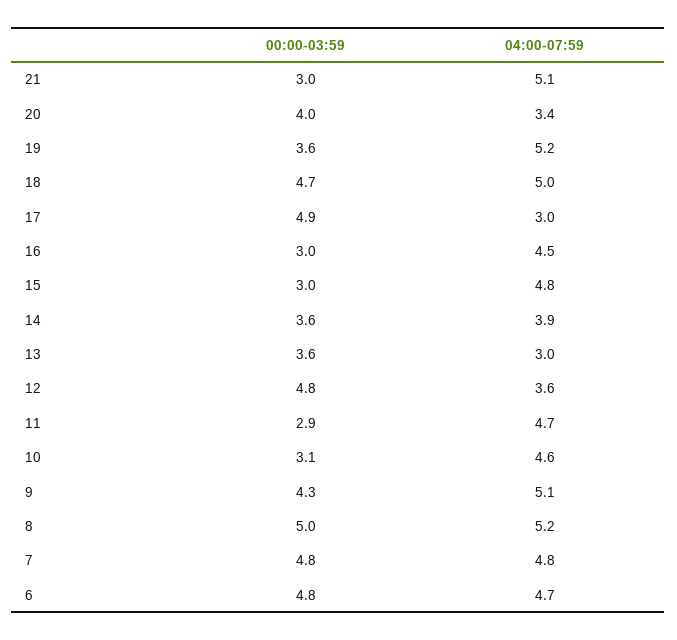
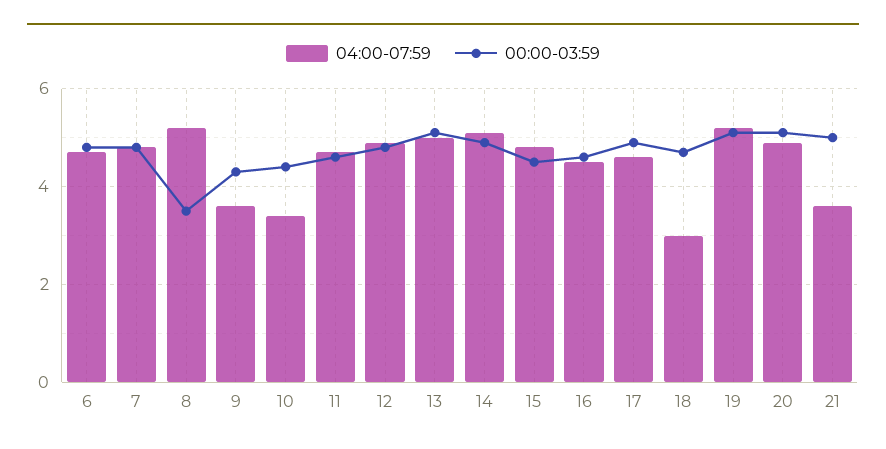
  {
    "00:00-03:59": {
-     "21": 3,
+     "21": 5,
-     "20": 4,
+     "20": 5,
-     "19": 3.6,
+     "19": 5,
      "18": 4.7,
      "17": 4.9,
-     "16": 3,
+     "16": 4.5,
-     "15": 3,
+     "15": 4.5,
-     "14": 3.6,
+     "14": 5,
-     "13": 3.6,
+     "13": 5,
      "12": 4.8,
-     "11": 2.9,
+     "11": 4.5,
-     "10": 3.1,
+     "10": 4.5,
      "9": 4.3,
-     "8": 5,
+     "8": 3.5,
      "7": 4.8,
      "6": 4.8
    },
    "04:00-07:59": {
-     "21": 5.1,
+     "21": 3.5,
-     "20": 3.4,
+     "20": 5,
      "19": 5.2,
-     "18": 5,
+     "18": 3,
-     "17": 3,
+     "17": 4.5,
      "16": 4.5,
      "15": 4.8,
-     "14": 3.9,
+     "14": 5,
-     "13": 3,
+     "13": 5,
-     "12": 3.6,
+     "12": 5,
      "11": 4.7,
-     "10": 4.6,
+     "10": 3.5,
-     "9": 5.1,
+     "9": 3.5,
      "8": 5.2,
      "7": 4.8,
      "6": 4.7
    }
  }

